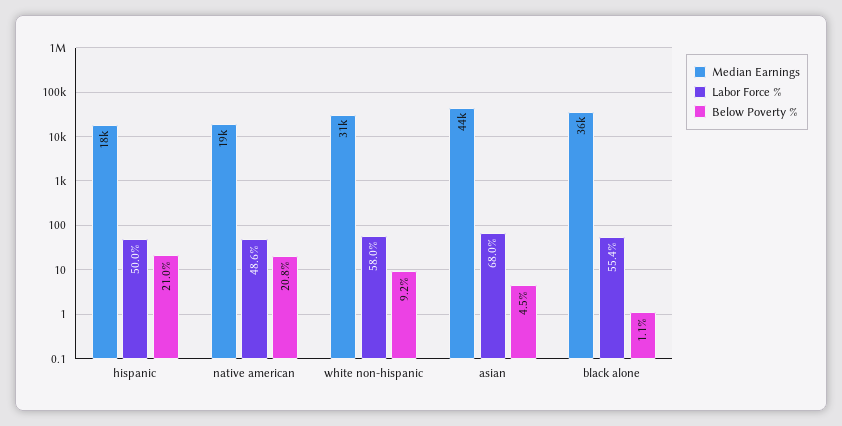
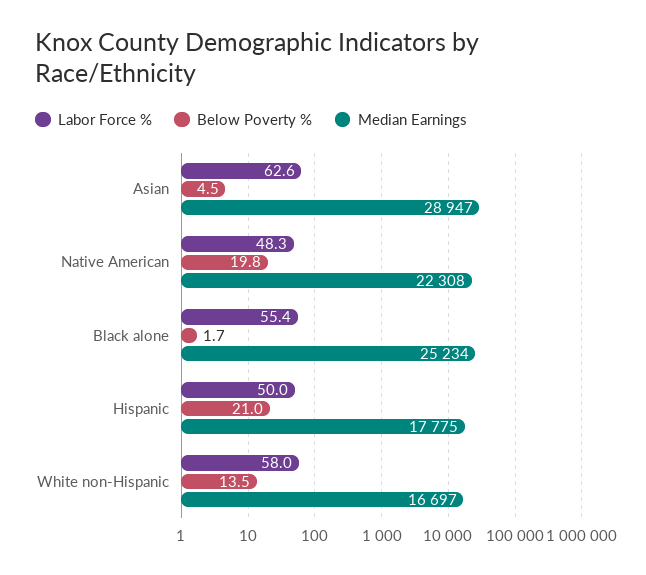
  {
    "Median Earnings": {
      "hispanic": 17775,
-     "native american": 19000,
+     "native american": 22308,
-     "white non-hispanic": 31000,
+     "white non-hispanic": 16697,
-     "asian": 44000,
+     "asian": 28947,
-     "black alone": 36000
+     "black alone": 25234
    },
    "Labor Force %": {
      "hispanic": 50,
-     "native american": 48.6,
+     "native american": 48.3,
      "white non-hispanic": 58,
-     "asian": 68,
+     "asian": 62.6,
      "black alone": 55.4
    },
    "Below Poverty %": {
      "hispanic": 21,
-     "native american": 20.8,
+     "native american": 19.8,
-     "white non-hispanic": 9.2,
+     "white non-hispanic": 13.5,
      "asian": 4.5,
-     "black alone": 1.1
+     "black alone": 1.7
    }
  }

